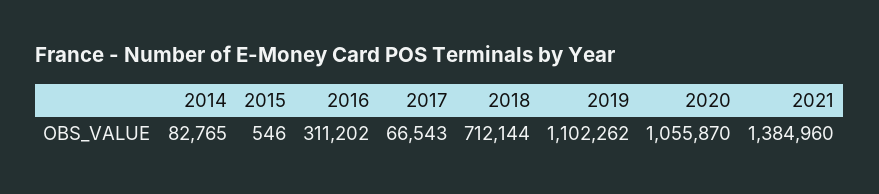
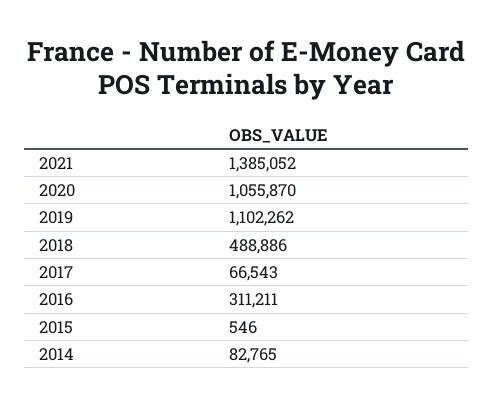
  {
    "2014": 82765,
    "2015": 546,
-   "2016": 311202,
+   "2016": 311211,
    "2017": 66543,
-   "2018": 712144,
+   "2018": 488886,
    "2019": 1102262,
    "2020": 1055870,
-   "2021": 1384960
+   "2021": 1385052
  }

